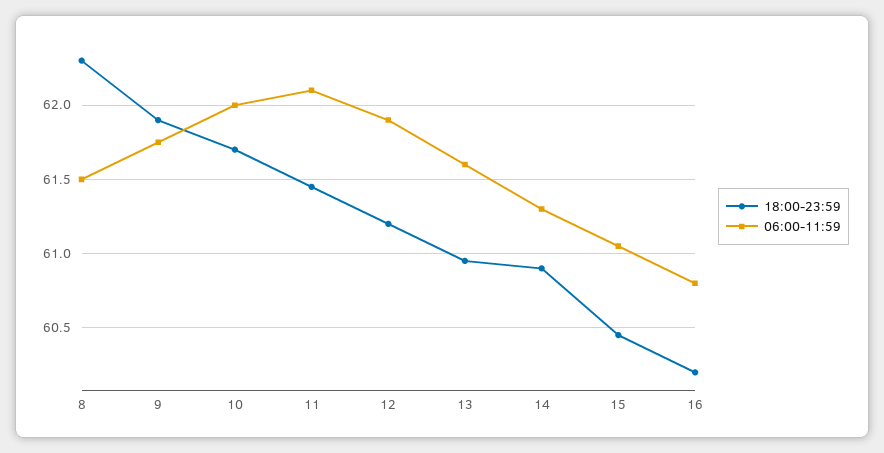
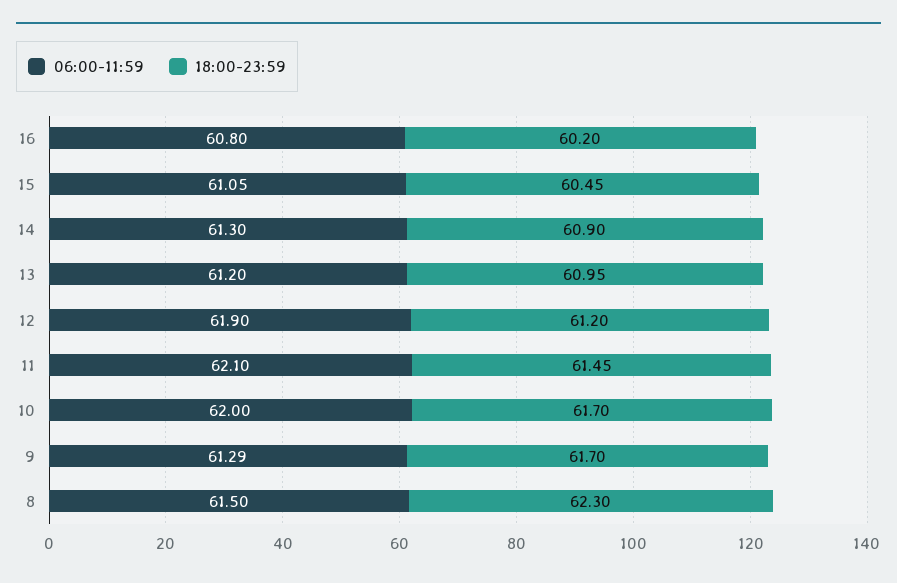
  {
    "18:00-23:59": {
      "8": 62.3,
-     "9": 61.9,
+     "9": 61.7,
      "10": 61.7,
      "11": 61.45,
      "12": 61.2,
      "13": 60.95,
      "14": 60.9,
      "15": 60.45,
      "16": 60.2
    },
    "06:00-11:59": {
      "8": 61.5,
-     "9": 61.75,
+     "9": 61.29,
      "10": 62,
      "11": 62.1,
      "12": 61.9,
-     "13": 61.6,
+     "13": 61.2,
      "14": 61.3,
      "15": 61.05,
      "16": 60.8
    }
  }

